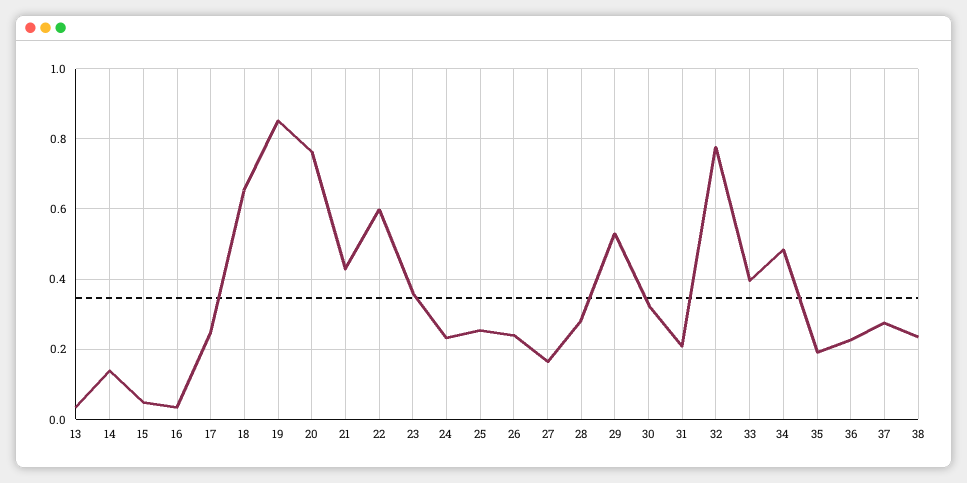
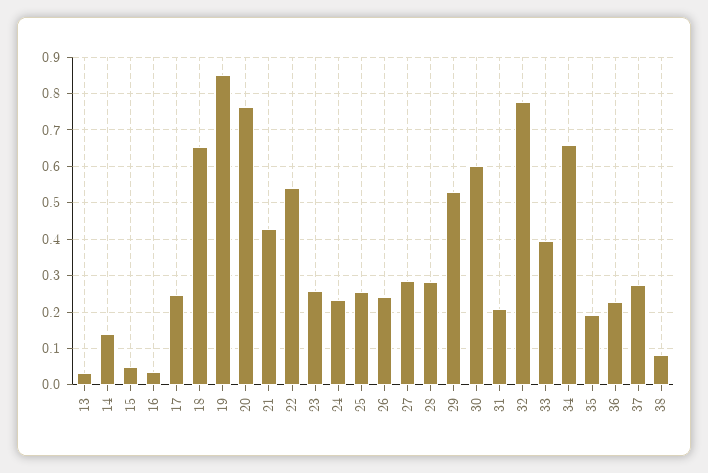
  {
    "13": 0.04,
    "14": 0.14,
    "15": 0.04,
    "16": 0.04,
    "17": 0.24,
    "18": 0.66,
    "19": 0.86,
    "20": 0.76,
    "21": 0.42,
-   "22": 0.6,
+   "22": 0.54,
-   "23": 0.36,
+   "23": 0.26,
    "24": 0.24,
    "25": 0.26,
    "26": 0.24,
-   "27": 0.16,
+   "27": 0.28,
    "28": 0.28,
    "29": 0.54,
-   "30": 0.32,
+   "30": 0.6,
    "31": 0.2,
    "32": 0.78,
    "33": 0.4,
-   "34": 0.48,
+   "34": 0.66,
    "35": 0.2,
    "36": 0.22,
    "37": 0.28,
-   "38": 0.24
+   "38": 0.08
  }

